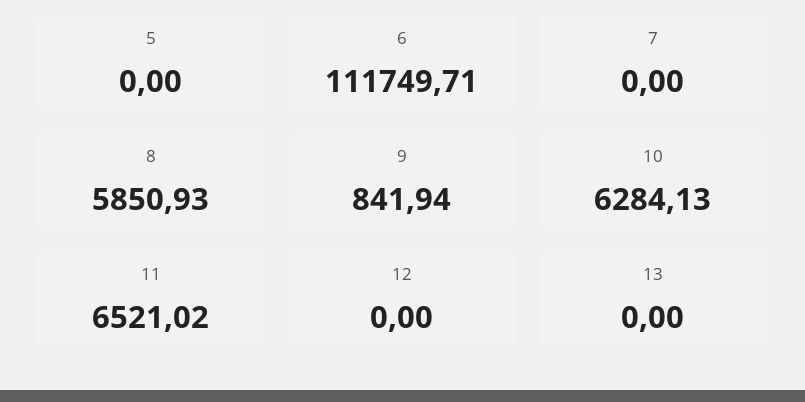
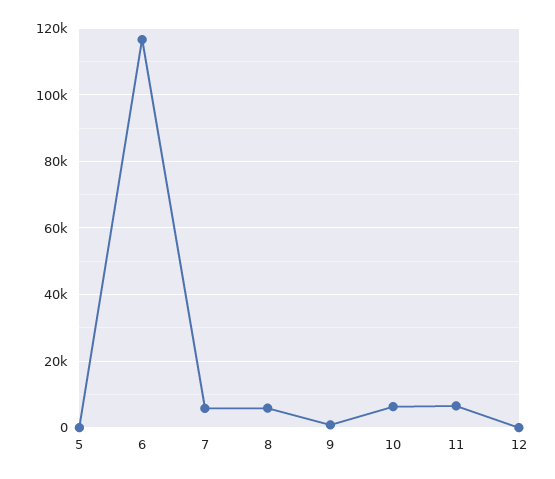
  {
    "5": 0,
-   "6": 111749.71,
+   "6": 116000,
-   "7": 0,
+   "7": 6000,
    "8": 5850.93,
    "9": 841.94,
    "10": 6284.13,
    "11": 6521.02,
-   "12": 0,
+   "12": 0
-   "13": 0
  }

